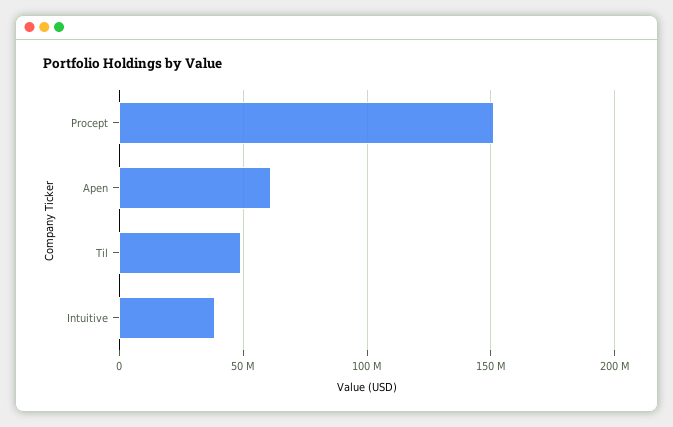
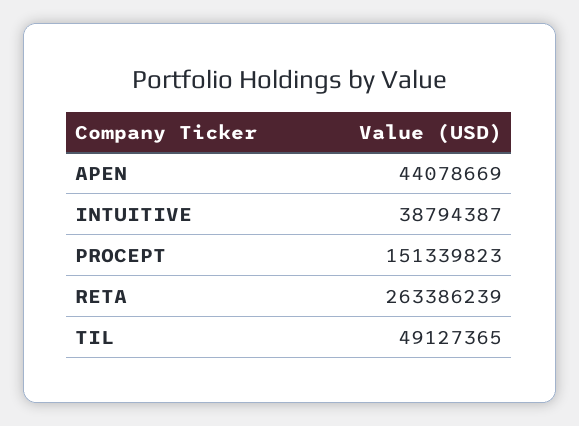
  {
    "Procept": 151339823,
-   "Apen": 60000000,
+   "Apen": 44078669,
    "Til": 49127365,
-   "Intuitive": 38794387
+   "Intuitive": 38794387,
+   "RETA": 263386239
  }

